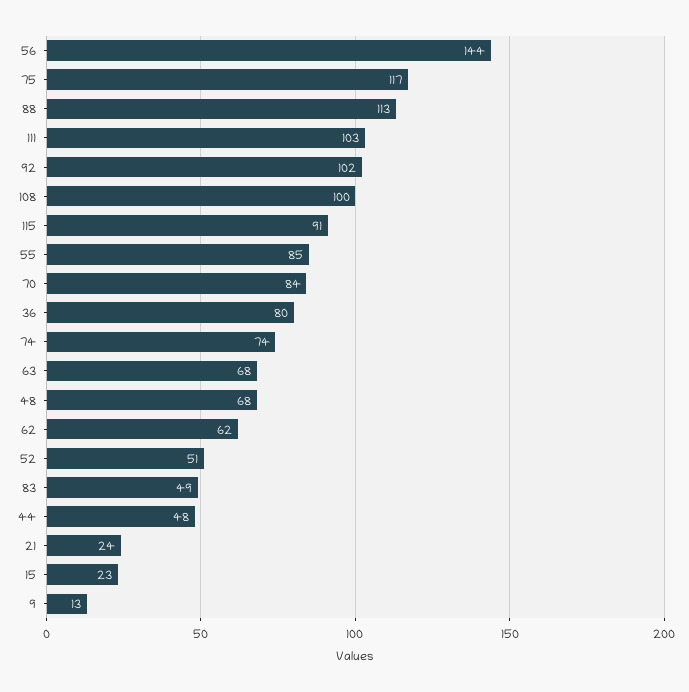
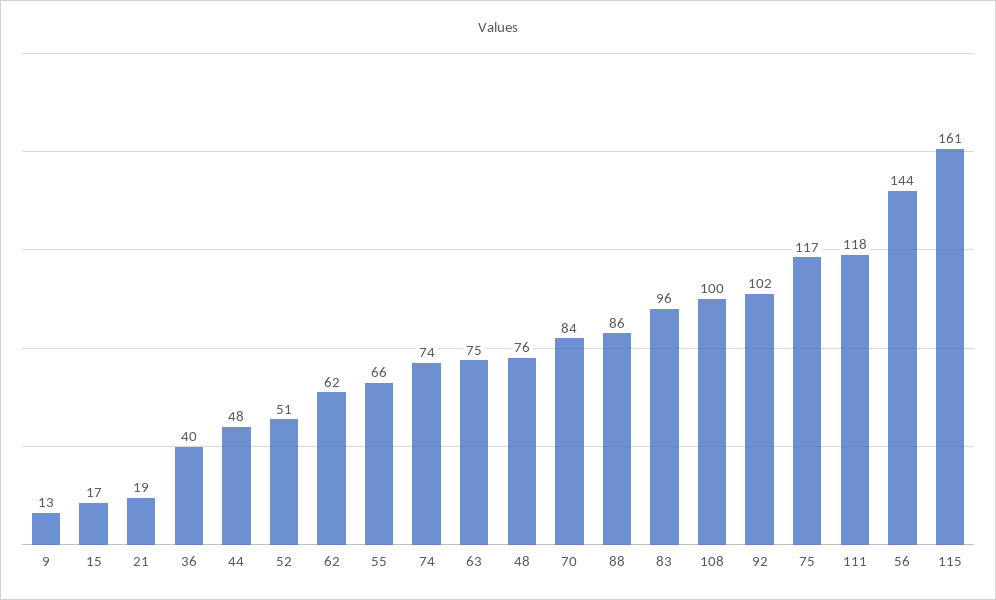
  {
    "56": 144,
    "75": 117,
-   "88": 113,
+   "88": 86,
-   "111": 103,
+   "111": 118,
    "92": 102,
    "108": 100,
-   "115": 91,
+   "115": 161,
-   "55": 85,
+   "55": 66,
    "70": 84,
-   "36": 80,
+   "36": 40,
    "74": 74,
-   "63": 68,
+   "63": 75,
-   "48": 68,
+   "48": 76,
    "62": 62,
    "52": 51,
-   "83": 49,
+   "83": 96,
    "44": 48,
-   "21": 24,
+   "21": 19,
-   "15": 23,
+   "15": 17,
    "9": 13
  }

